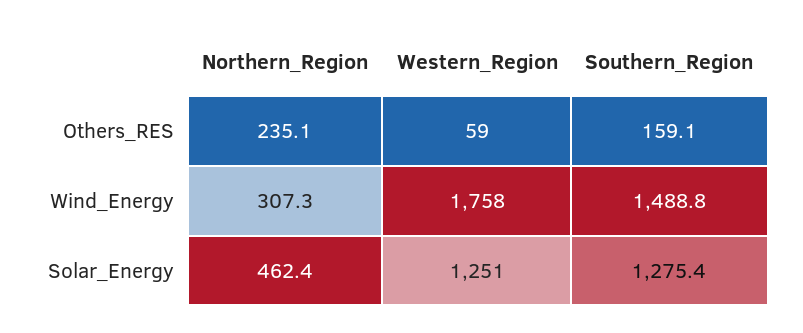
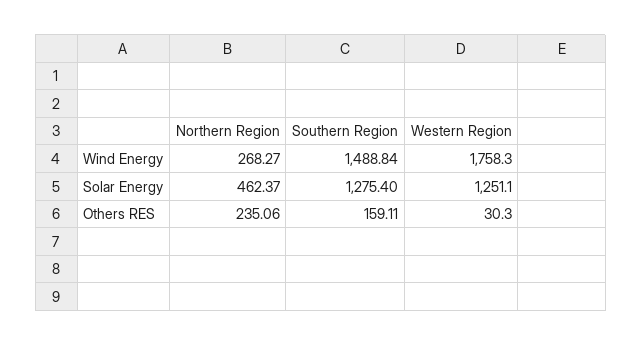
  {
    "Northern_Region": {
      "Others_RES": 235.06,
-     "Wind_Energy": 307.3,
+     "Wind_Energy": 268.27,
      "Solar_Energy": 462.37
    },
    "Western_Region": {
-     "Others_RES": 59,
+     "Others_RES": 30.3,
      "Wind_Energy": 1758.3,
      "Solar_Energy": 1251.1
    },
    "Southern_Region": {
      "Others_RES": 159.11,
      "Wind_Energy": 1488.84,
      "Solar_Energy": 1275.4
    }
  }

